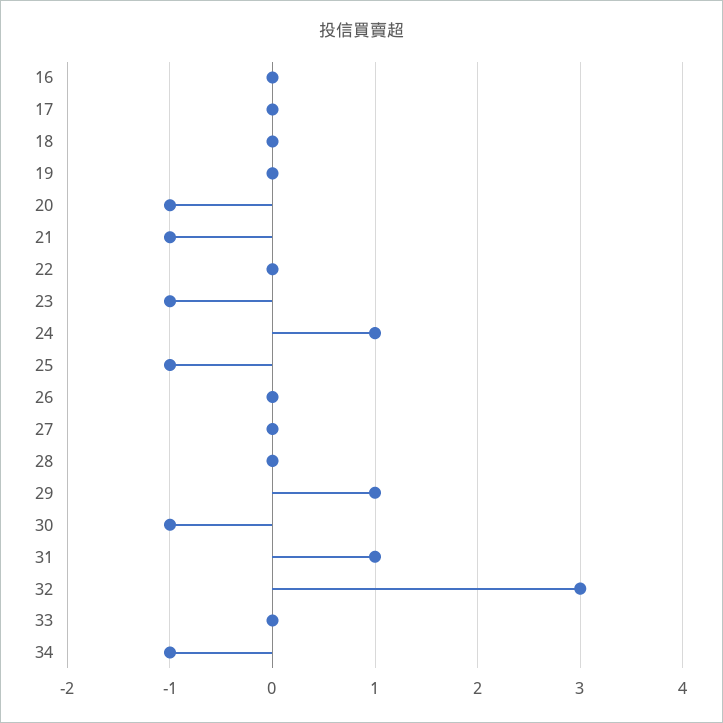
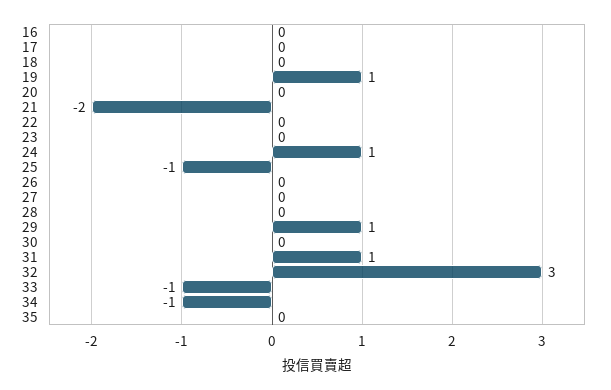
  {
    "16": 0,
    "17": 0,
    "18": 0,
-   "19": 0,
+   "19": 1,
-   "20": -1,
+   "20": 0,
-   "21": -1,
+   "21": -2,
    "22": 0,
-   "23": -1,
+   "23": 0,
    "24": 1,
    "25": -1,
    "26": 0,
    "27": 0,
    "28": 0,
    "29": 1,
-   "30": -1,
+   "30": 0,
    "31": 1,
    "32": 3,
-   "33": 0,
+   "33": -1,
-   "34": -1
+   "34": -1,
+   "35": 0
  }

